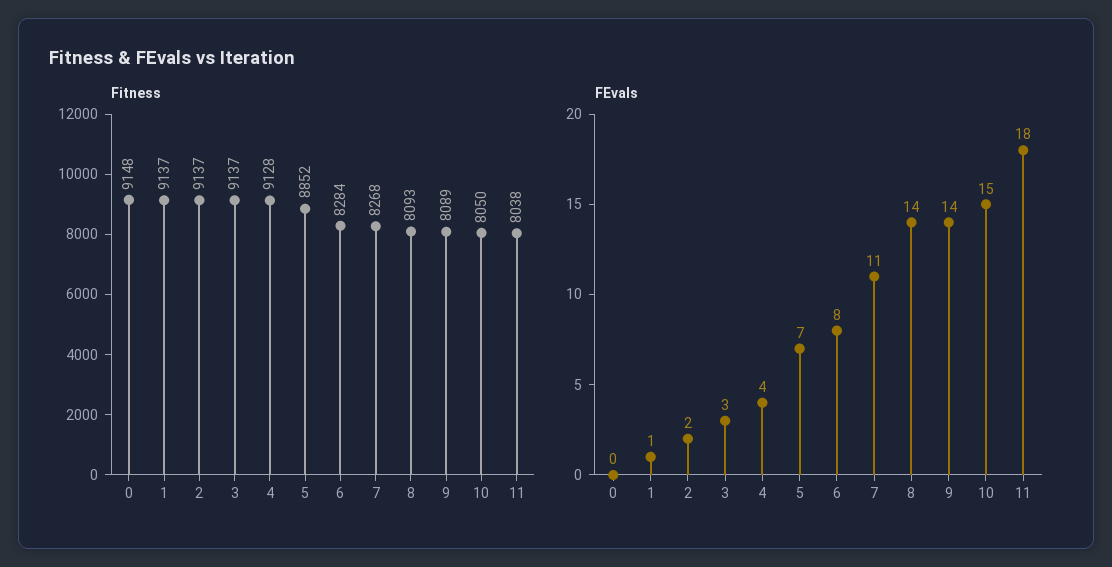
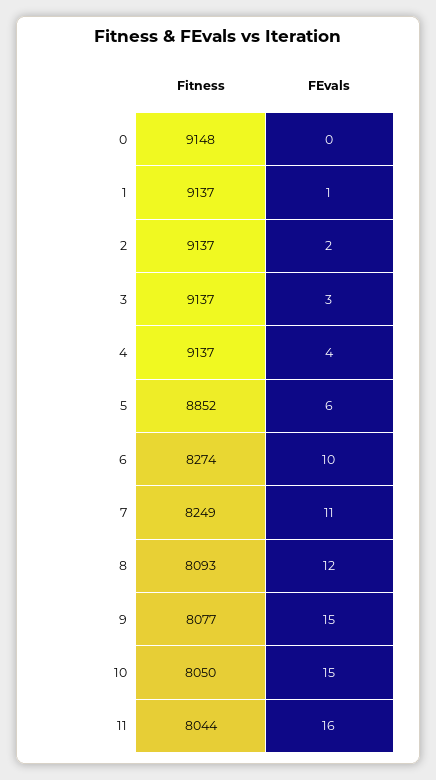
  {
    "Fitness": {
      "0": 9148,
      "1": 9137,
      "2": 9137,
      "3": 9137,
-     "4": 9128,
+     "4": 9137,
      "5": 8852,
-     "6": 8284,
+     "6": 8274,
-     "7": 8268,
+     "7": 8249,
      "8": 8093,
-     "9": 8089,
+     "9": 8077,
      "10": 8050,
-     "11": 8038
+     "11": 8044
    },
    "FEvals": {
      "0": 0,
      "1": 1,
      "2": 2,
      "3": 3,
      "4": 4,
-     "5": 7,
+     "5": 6,
-     "6": 8,
+     "6": 10,
      "7": 11,
-     "8": 14,
+     "8": 12,
-     "9": 14,
+     "9": 15,
      "10": 15,
-     "11": 18
+     "11": 16
    }
  }

